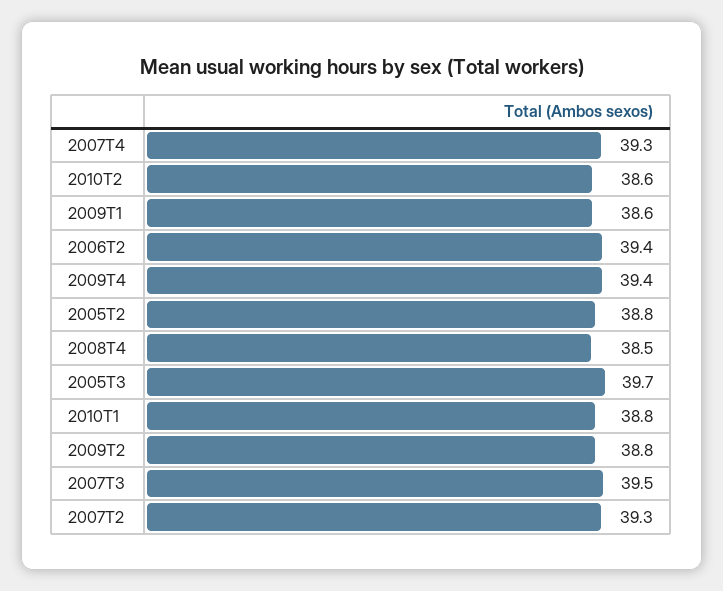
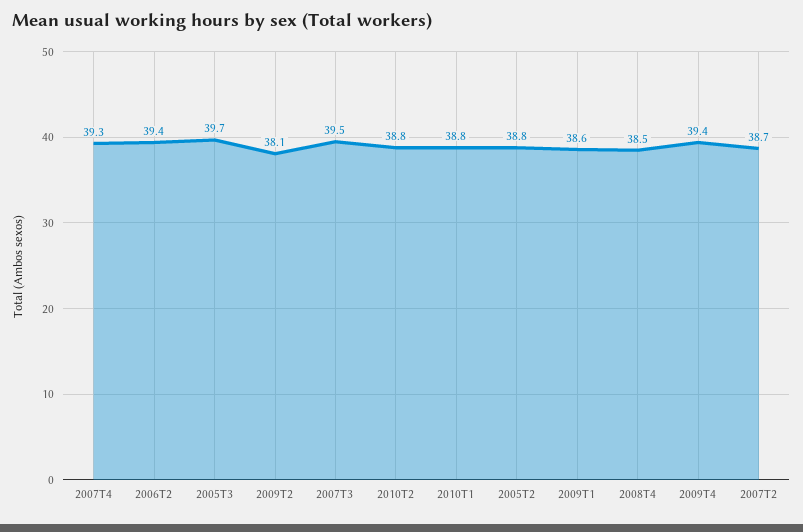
  {
    "2007T4": 39.3,
-   "2010T2": 38.6,
+   "2010T2": 38.8,
    "2009T1": 38.6,
    "2006T2": 39.4,
    "2009T4": 39.4,
    "2005T2": 38.8,
    "2008T4": 38.5,
    "2005T3": 39.7,
    "2010T1": 38.8,
-   "2009T2": 38.8,
+   "2009T2": 38.1,
    "2007T3": 39.5,
-   "2007T2": 39.3
+   "2007T2": 38.7
  }

